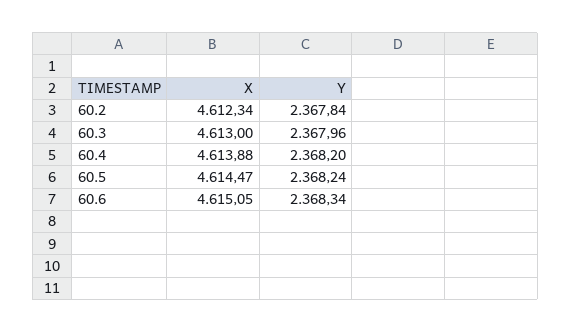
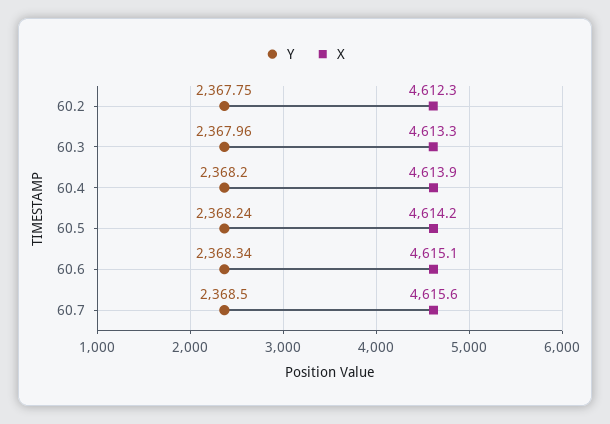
  {
    "X": {
      "60.2": 4612.34,
-     "60.3": 4613,
+     "60.3": 4613.3,
      "60.4": 4613.88,
-     "60.5": 4614.47,
+     "60.5": 4614.2,
-     "60.6": 4615.05
+     "60.6": 4615.05,
+     "60.7": 4615.6
    },
    "Y": {
-     "60.2": 2367.84,
+     "60.2": 2367.75,
      "60.3": 2367.96,
      "60.4": 2368.2,
      "60.5": 2368.24,
-     "60.6": 2368.34
+     "60.6": 2368.34,
+     "60.7": 2368.5
    }
  }

